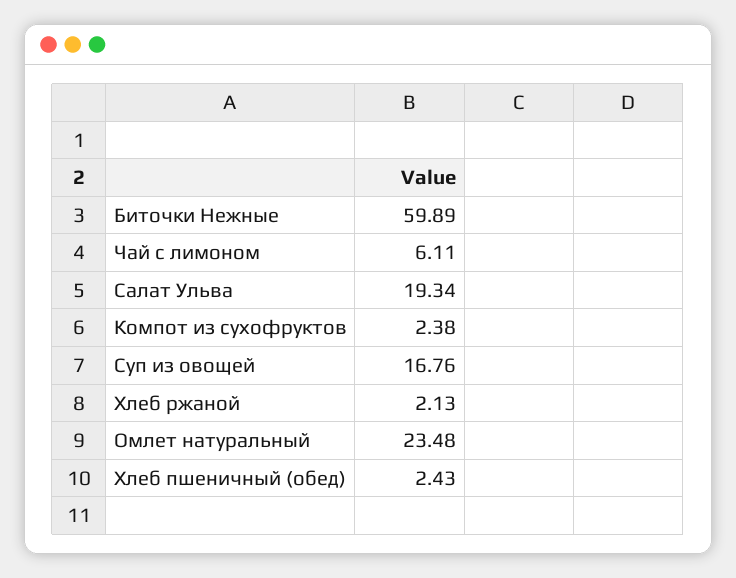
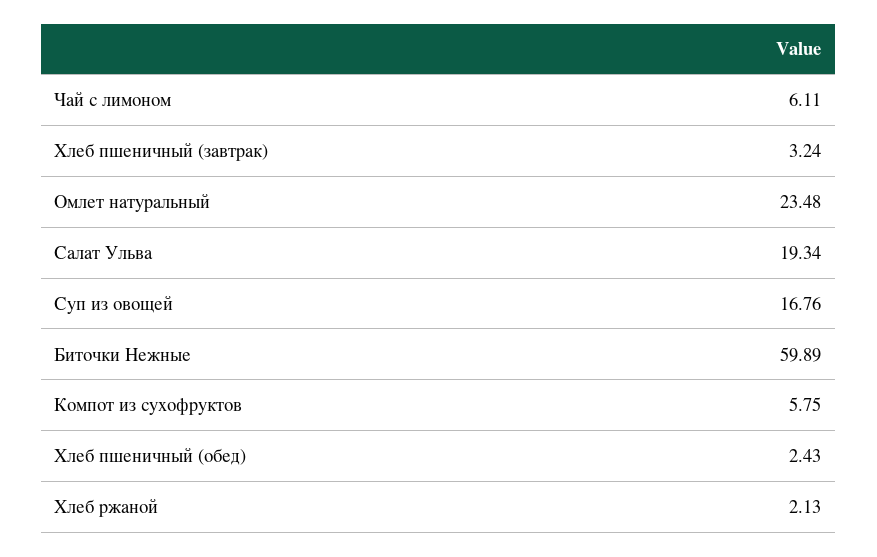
  {
    "Биточки Нежные": 59.89,
    "Чай с лимоном": 6.11,
    "Салат Ульва": 19.34,
-   "Компот из сухофруктов": 2.38,
+   "Компот из сухофруктов": 5.75,
    "Суп из овощей": 16.76,
    "Хлеб ржаной": 2.13,
    "Омлет натуральный": 23.48,
-   "Хлеб пшеничный (обед)": 2.43
+   "Хлеб пшеничный (обед)": 2.43,
+   "Хлеб пшеничный (завтрак)": 3.24
  }

